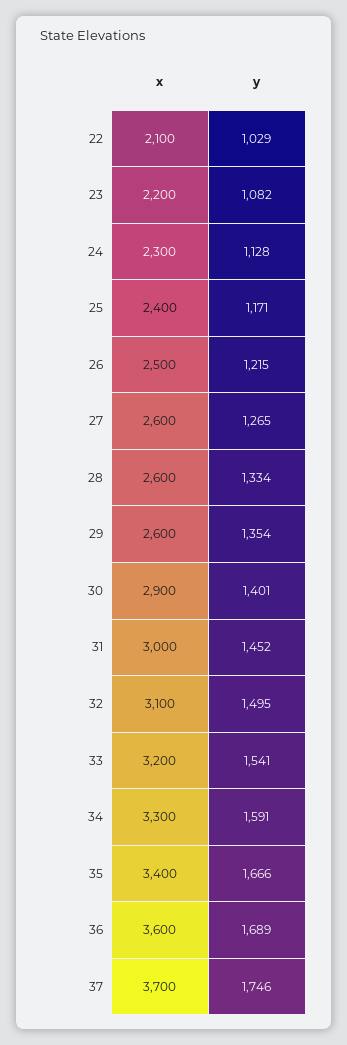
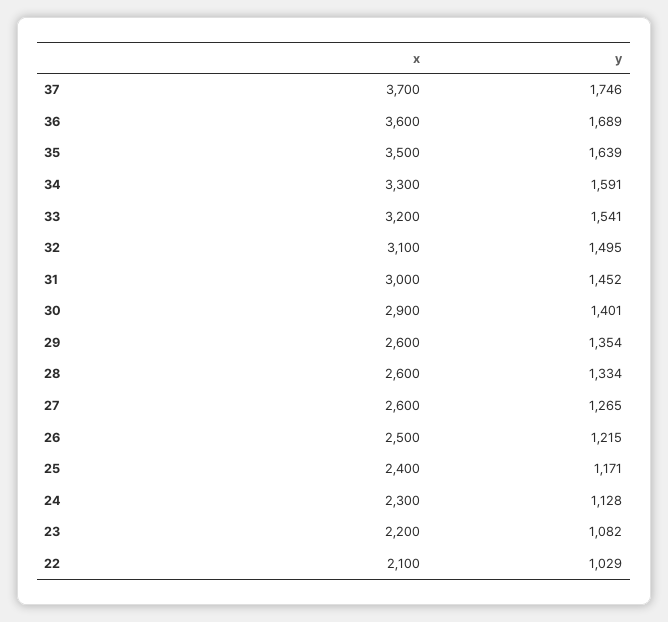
  {
    "x": {
      "22": 2100,
      "23": 2200,
      "24": 2300,
      "25": 2400,
      "26": 2500,
      "27": 2600,
      "28": 2600,
      "29": 2600,
      "30": 2900,
      "31": 3000,
      "32": 3100,
      "33": 3200,
      "34": 3300,
-     "35": 3400,
+     "35": 3500,
      "36": 3600,
      "37": 3700
    },
    "y": {
      "22": 1029,
      "23": 1082,
      "24": 1128,
      "25": 1171,
      "26": 1215,
      "27": 1265,
      "28": 1334,
      "29": 1354,
      "30": 1401,
      "31": 1452,
      "32": 1495,
      "33": 1541,
      "34": 1591,
-     "35": 1666,
+     "35": 1639,
      "36": 1689,
      "37": 1746
    }
  }

